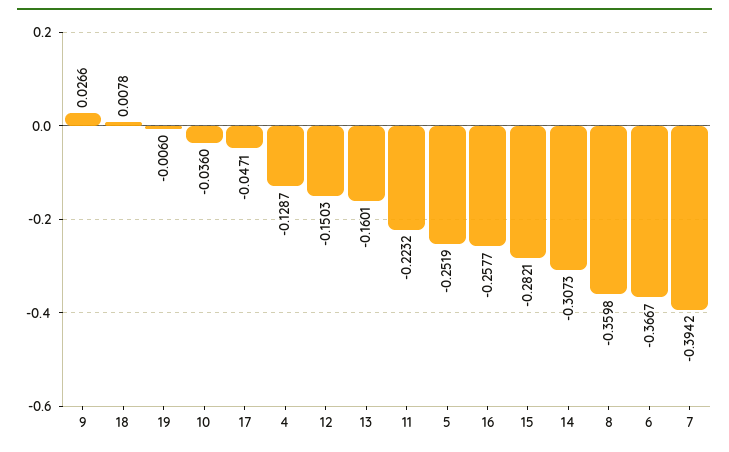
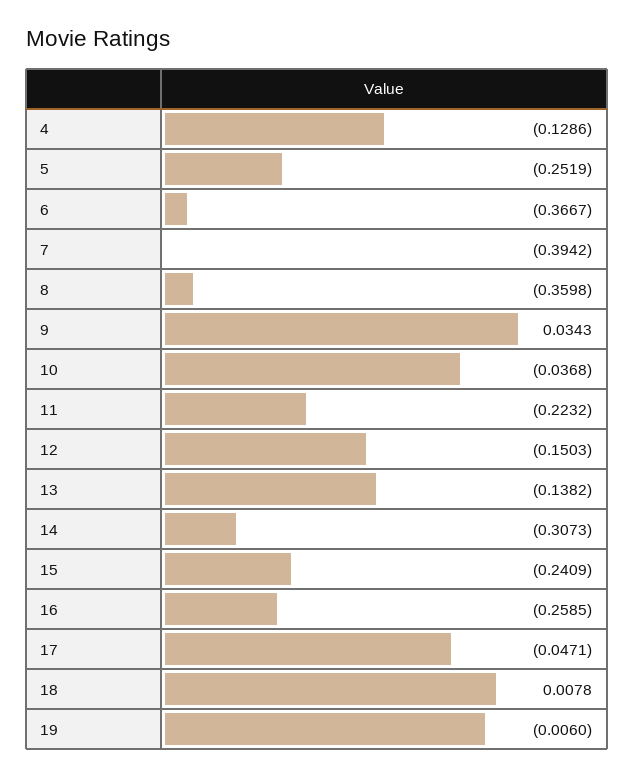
  {
-   "9": 0.0266,
+   "9": 0.0343,
    "18": 0.0078,
    "19": -0.006,
-   "10": -0.036,
+   "10": -0.0368,
    "17": -0.0471,
-   "4": -0.1287,
+   "4": -0.1286,
    "12": -0.1503,
-   "13": -0.1601,
+   "13": -0.1382,
    "11": -0.2232,
    "5": -0.2519,
-   "16": -0.2577,
+   "16": -0.2585,
-   "15": -0.2821,
+   "15": -0.2409,
    "14": -0.3073,
    "8": -0.3598,
    "6": -0.3667,
    "7": -0.3942
  }

